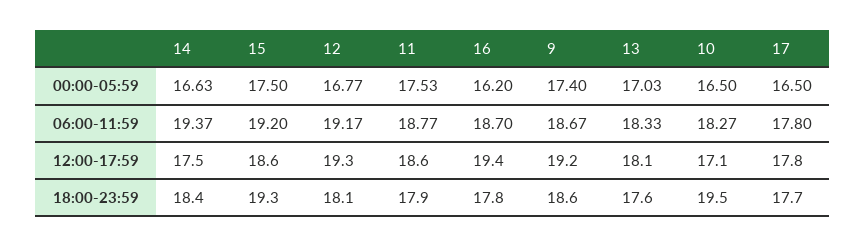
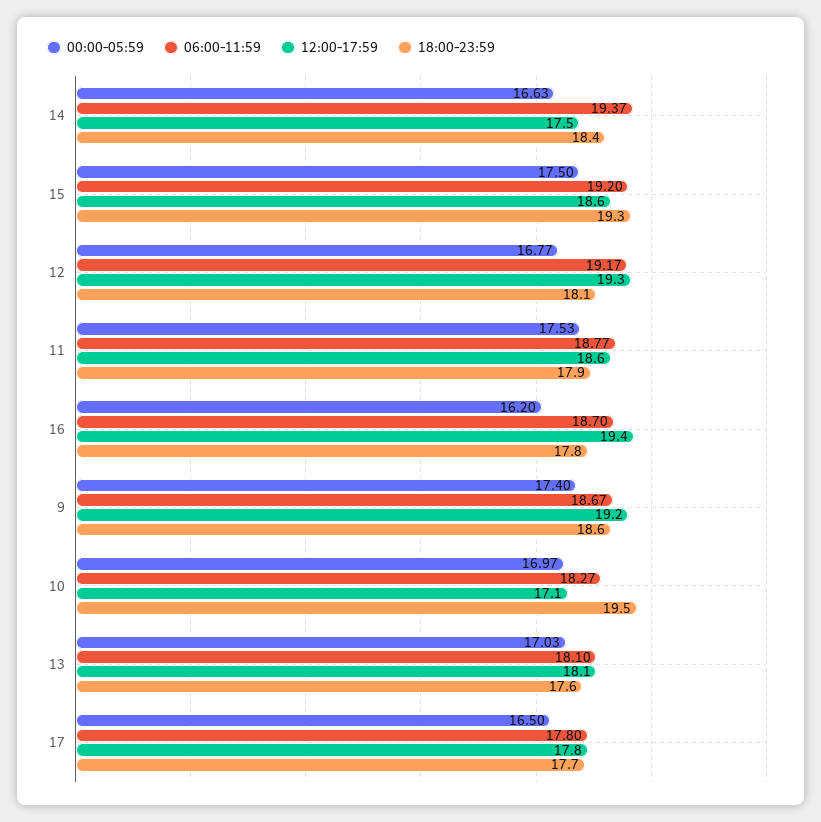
  {
    "00:00-05:59": {
      "14": 16.63,
      "15": 17.5,
      "12": 16.77,
      "11": 17.53,
      "16": 16.2,
      "9": 17.4,
      "13": 17.03,
-     "10": 16.5,
+     "10": 16.97,
      "17": 16.5
    },
    "06:00-11:59": {
      "14": 19.37,
      "15": 19.2,
      "12": 19.17,
      "11": 18.77,
      "16": 18.7,
      "9": 18.67,
-     "13": 18.33,
+     "13": 18.1,
      "10": 18.27,
      "17": 17.8
    },
    "12:00-17:59": {
      "14": 17.5,
      "15": 18.6,
      "12": 19.3,
      "11": 18.6,
      "16": 19.4,
      "9": 19.2,
      "13": 18.1,
      "10": 17.1,
      "17": 17.8
    },
    "18:00-23:59": {
      "14": 18.4,
      "15": 19.3,
      "12": 18.1,
      "11": 17.9,
      "16": 17.8,
      "9": 18.6,
      "13": 17.6,
      "10": 19.5,
      "17": 17.7
    }
  }

